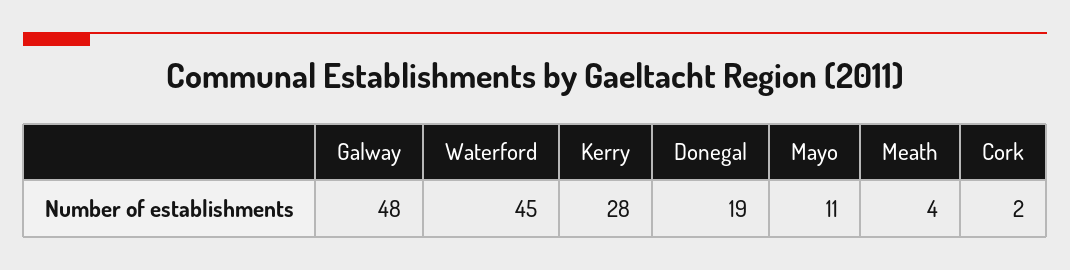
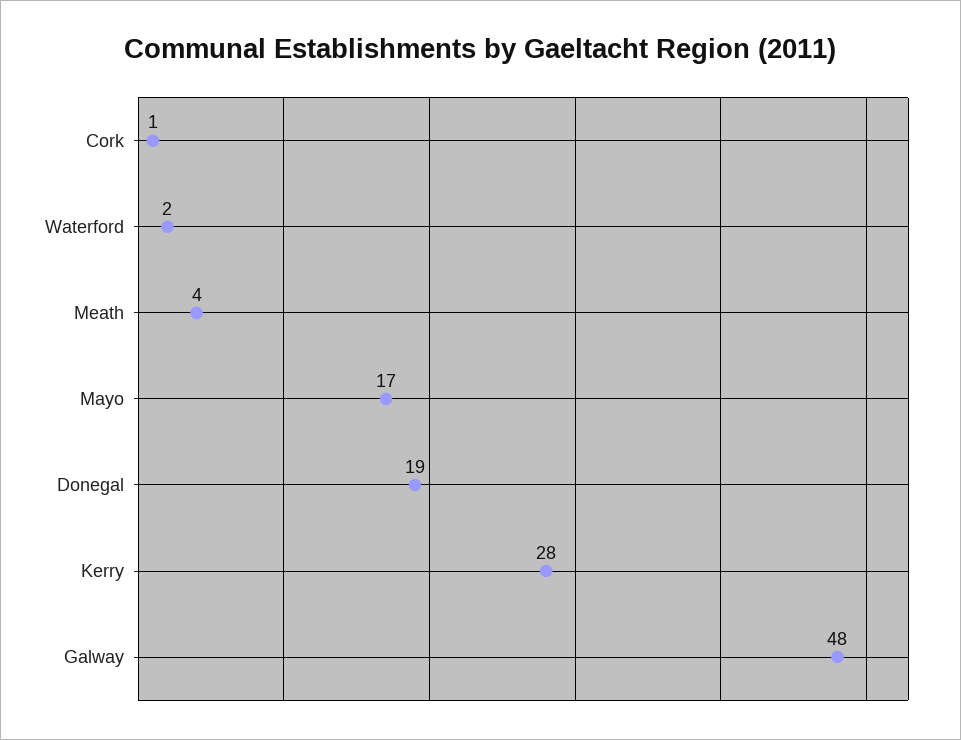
  {
    "Galway": 48,
-   "Waterford": 45,
+   "Waterford": 2,
    "Kerry": 28,
    "Donegal": 19,
-   "Mayo": 11,
+   "Mayo": 17,
    "Meath": 4,
-   "Cork": 2
+   "Cork": 1
  }

